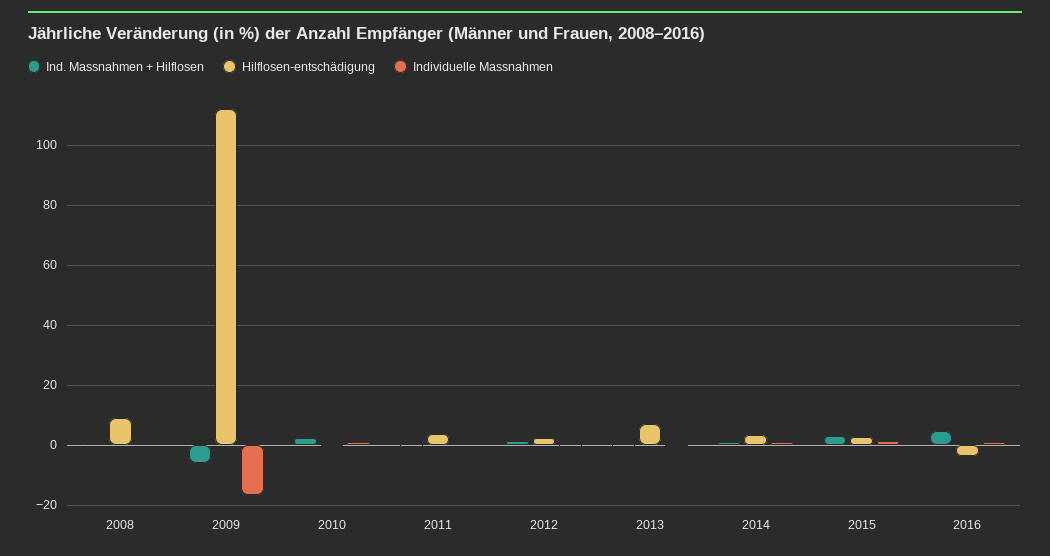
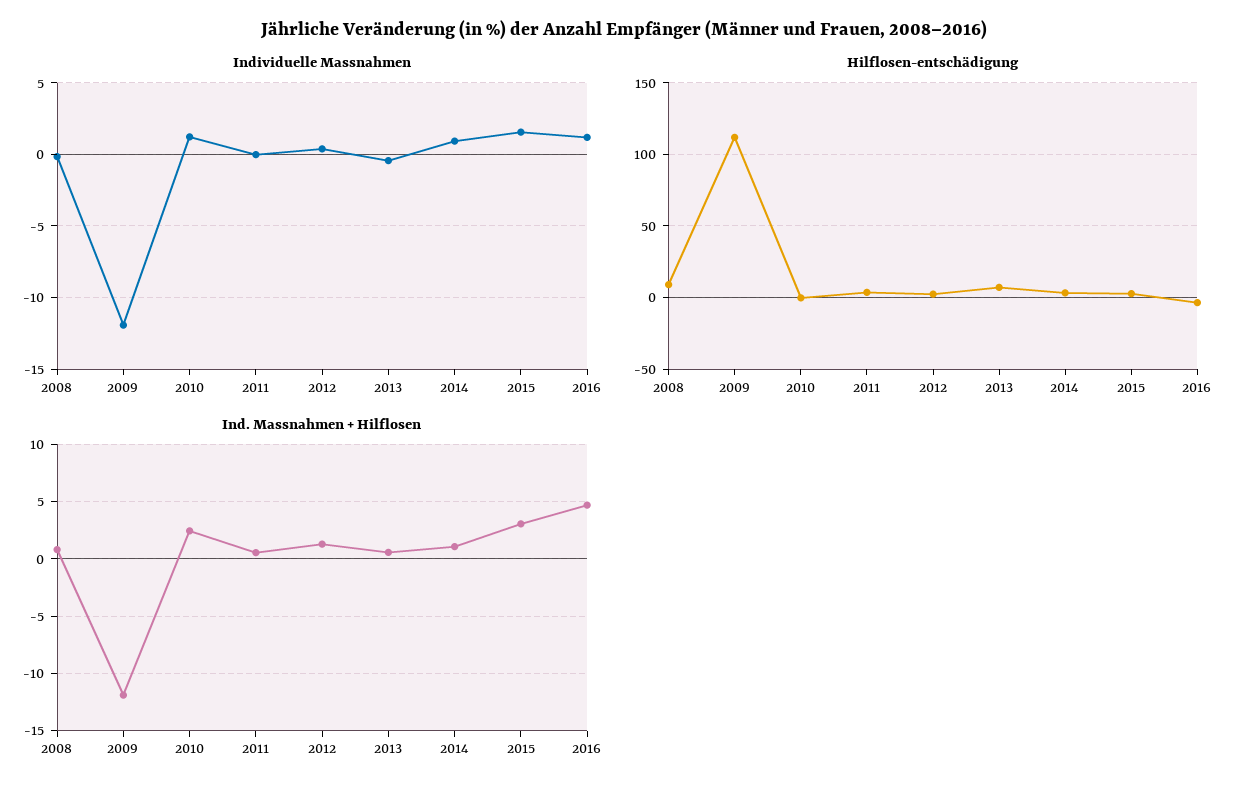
  {
    "Ind. Massnahmen + Hilflosen": {
      "2008": 1,
-     "2009": -6,
+     "2009": -12,
      "2010": 2,
      "2011": 1,
      "2012": 1,
      "2013": 1,
      "2014": 1,
      "2015": 3,
      "2016": 5
    },
    "Hilflosen-entschädigung": {
      "2008": 10,
      "2009": 112,
      "2010": 0,
      "2011": 4,
      "2012": 2,
      "2013": 8,
      "2014": 4,
      "2015": 2,
      "2016": -4
    },
    "Individuelle Massnahmen": {
      "2008": 0,
-     "2009": -16,
+     "2009": -12,
      "2010": 1,
      "2011": 0,
      "2012": 0.5,
      "2013": -0.5,
      "2014": 1,
      "2015": 1.5,
      "2016": 1
    }
  }

